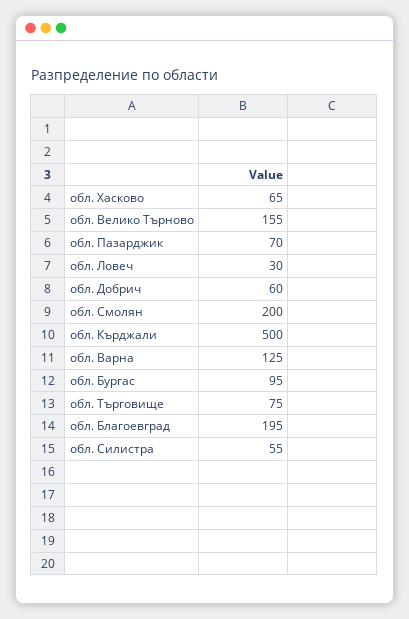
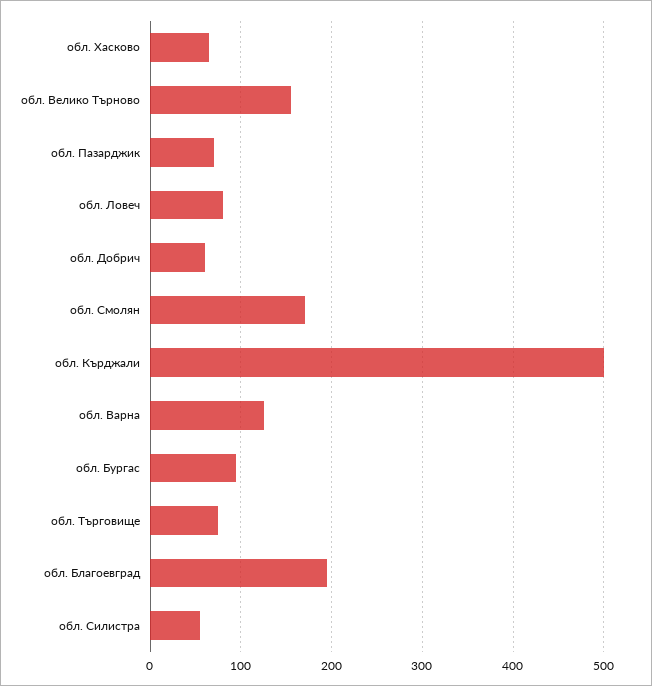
  {
    "обл. Хасково": 65,
    "обл. Велико Търново": 155,
    "обл. Пазарджик": 70,
-   "обл. Ловеч": 30,
+   "обл. Ловеч": 80,
    "обл. Добрич": 60,
-   "обл. Смолян": 200,
+   "обл. Смолян": 170,
    "обл. Кърджали": 500,
    "обл. Варна": 125,
    "обл. Бургас": 95,
    "обл. Търговище": 75,
    "обл. Благоевград": 195,
    "обл. Силистра": 55
  }

